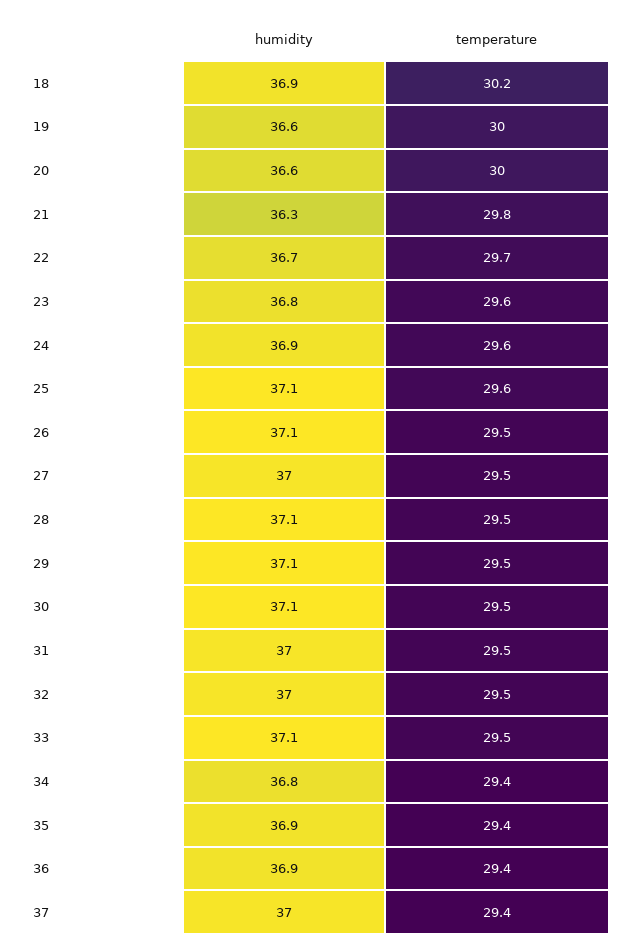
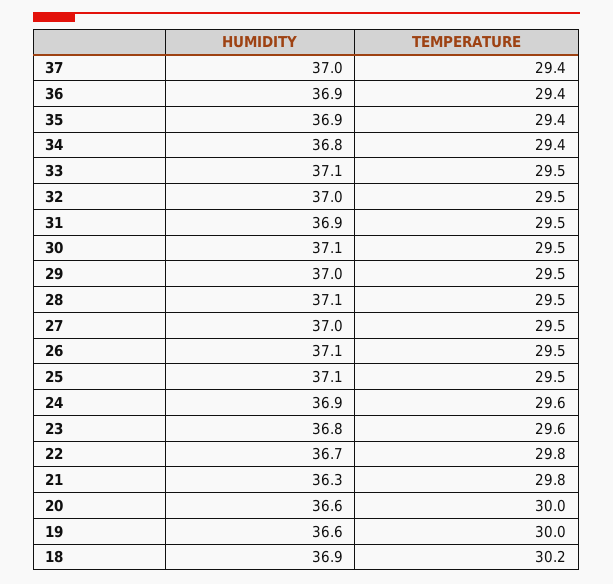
  {
    "humidity": {
      "18": 36.9,
      "19": 36.6,
      "20": 36.6,
      "21": 36.3,
      "22": 36.7,
      "23": 36.8,
      "24": 36.9,
      "25": 37.1,
      "26": 37.1,
      "27": 37,
      "28": 37.1,
-     "29": 37.1,
+     "29": 37,
      "30": 37.1,
-     "31": 37,
+     "31": 36.9,
      "32": 37,
      "33": 37.1,
      "34": 36.8,
      "35": 36.9,
      "36": 36.9,
      "37": 37
    },
    "temperature": {
      "18": 30.2,
      "19": 30,
      "20": 30,
      "21": 29.8,
-     "22": 29.7,
+     "22": 29.8,
      "23": 29.6,
      "24": 29.6,
-     "25": 29.6,
+     "25": 29.5,
      "26": 29.5,
      "27": 29.5,
      "28": 29.5,
      "29": 29.5,
      "30": 29.5,
      "31": 29.5,
      "32": 29.5,
      "33": 29.5,
      "34": 29.4,
      "35": 29.4,
      "36": 29.4,
      "37": 29.4
    }
  }

